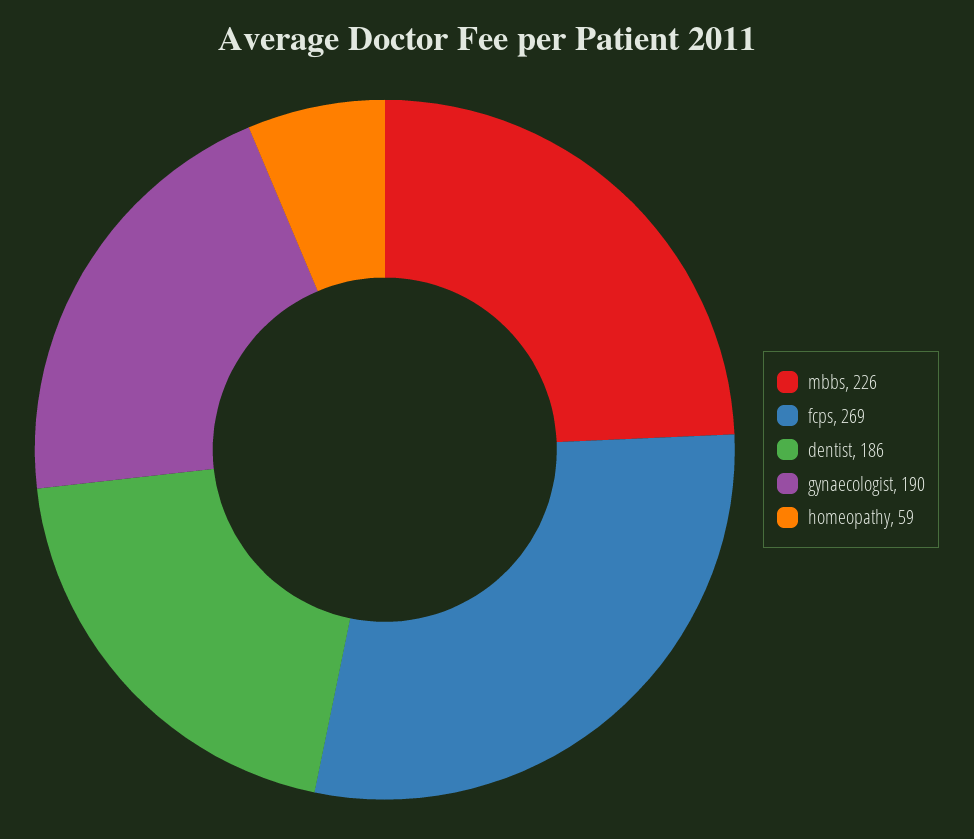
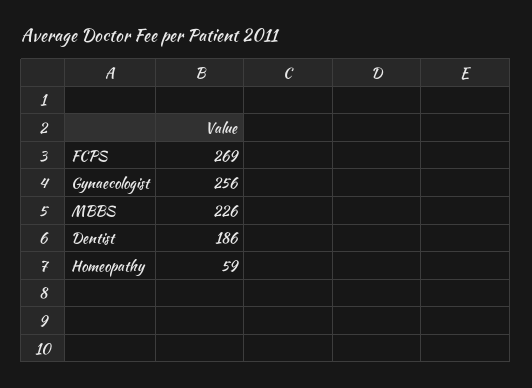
  {
    "mbbs": 226,
    "fcps": 269,
    "dentist": 186,
-   "gynaecologist": 190,
+   "gynaecologist": 256,
    "homeopathy": 59
  }

